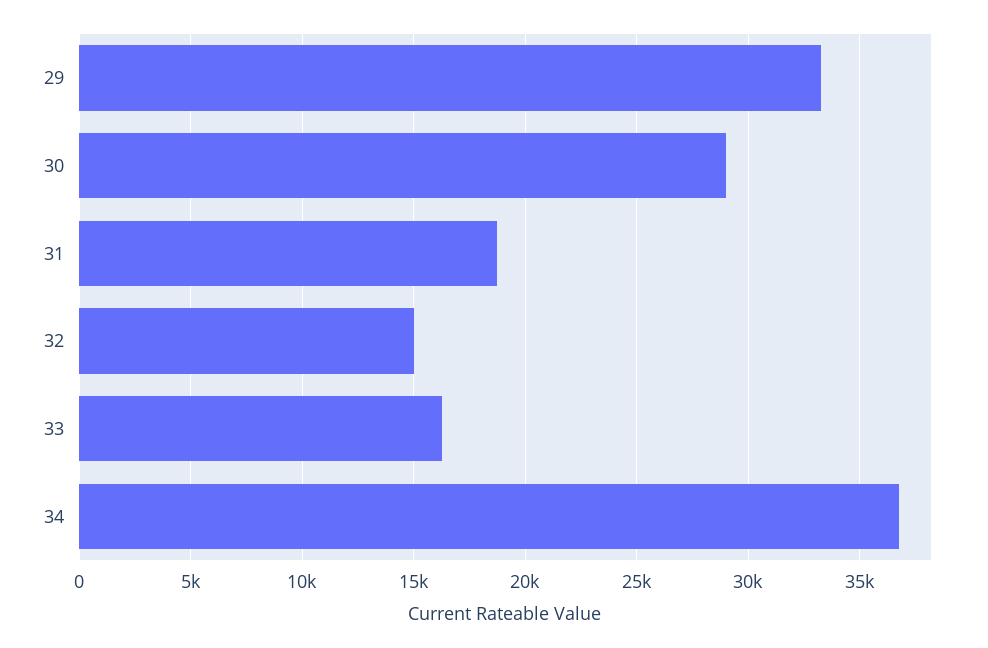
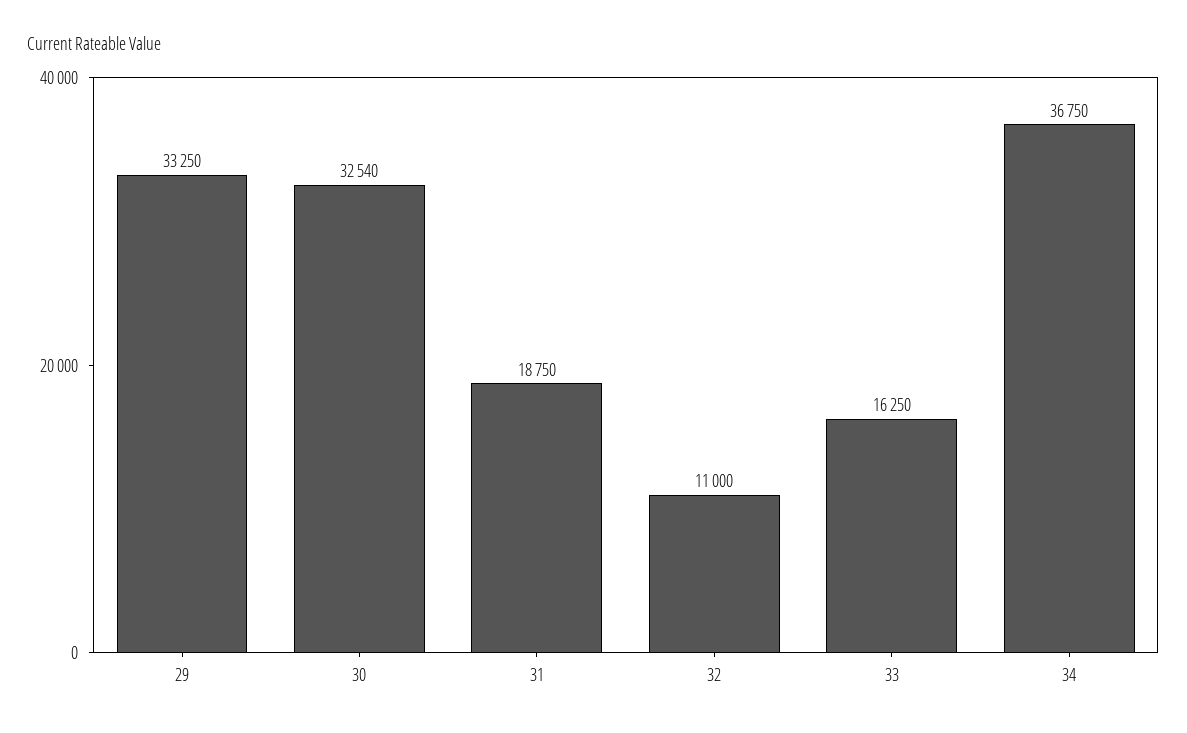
  {
    "29": 33250,
-   "30": 29000,
+   "30": 32540,
    "31": 18750,
-   "32": 15000,
+   "32": 11000,
    "33": 16250,
    "34": 36750
  }

